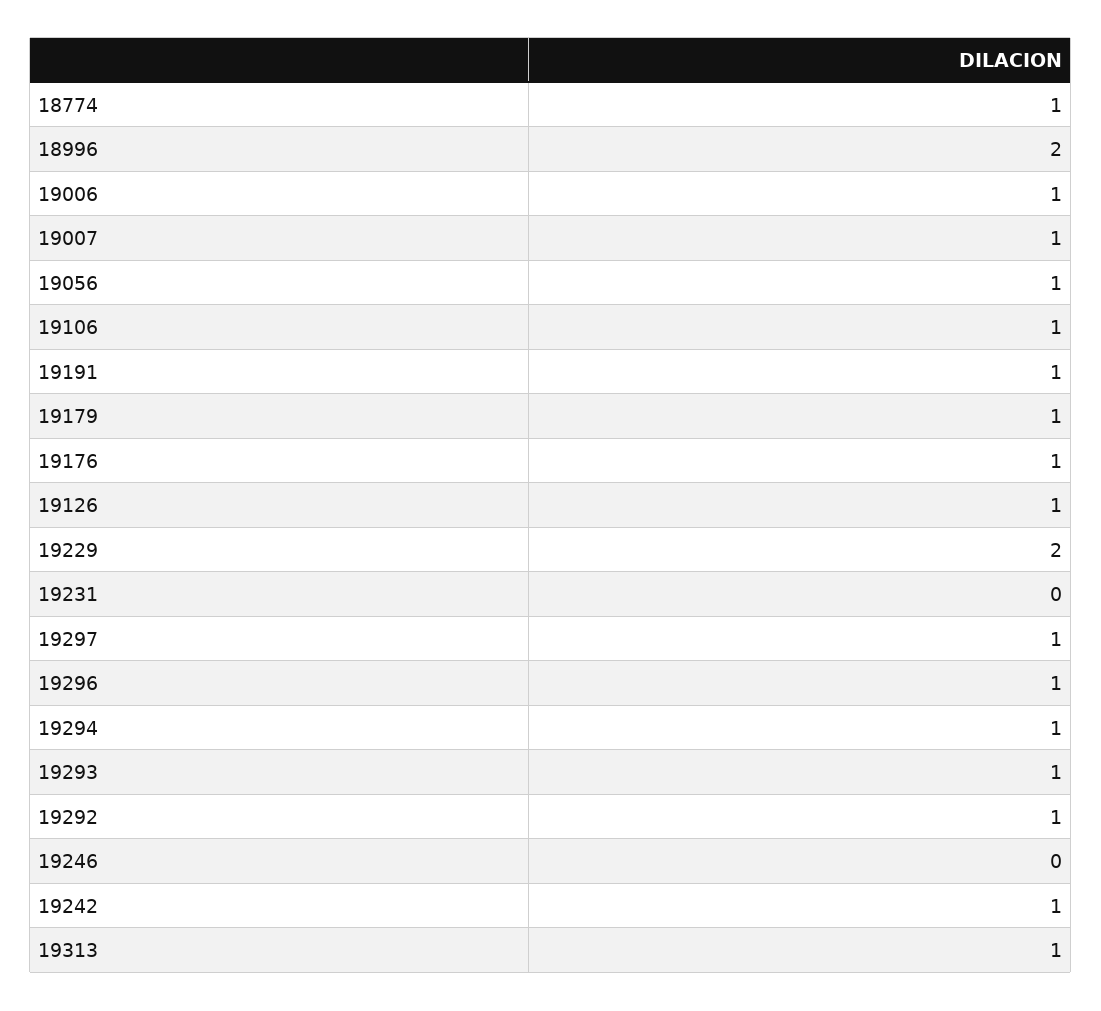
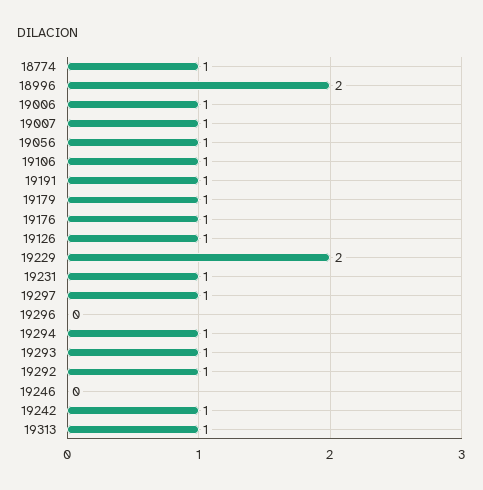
  {
    "18774": 1,
    "18996": 2,
    "19006": 1,
    "19007": 1,
    "19056": 1,
    "19106": 1,
    "19191": 1,
    "19179": 1,
    "19176": 1,
    "19126": 1,
    "19229": 2,
-   "19231": 0,
+   "19231": 1,
    "19297": 1,
-   "19296": 1,
+   "19296": 0,
    "19294": 1,
    "19293": 1,
    "19292": 1,
    "19246": 0,
    "19242": 1,
    "19313": 1
  }

